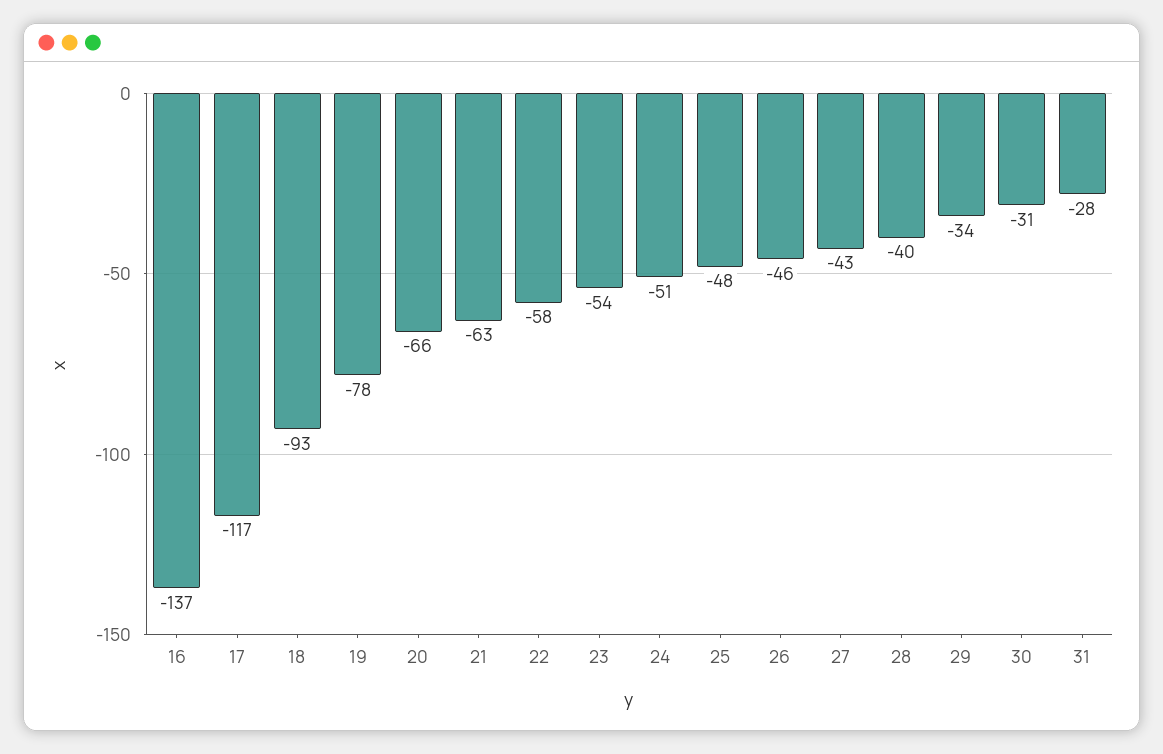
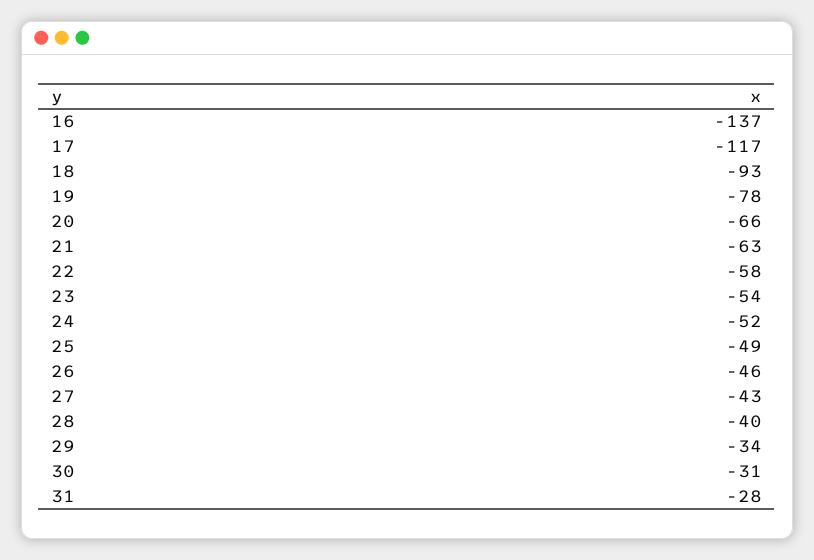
  {
    "16": -137,
    "17": -117,
    "18": -93,
    "19": -78,
    "20": -66,
    "21": -63,
    "22": -58,
    "23": -54,
-   "24": -51,
+   "24": -52,
-   "25": -48,
+   "25": -49,
    "26": -46,
    "27": -43,
    "28": -40,
    "29": -34,
    "30": -31,
    "31": -28
  }

